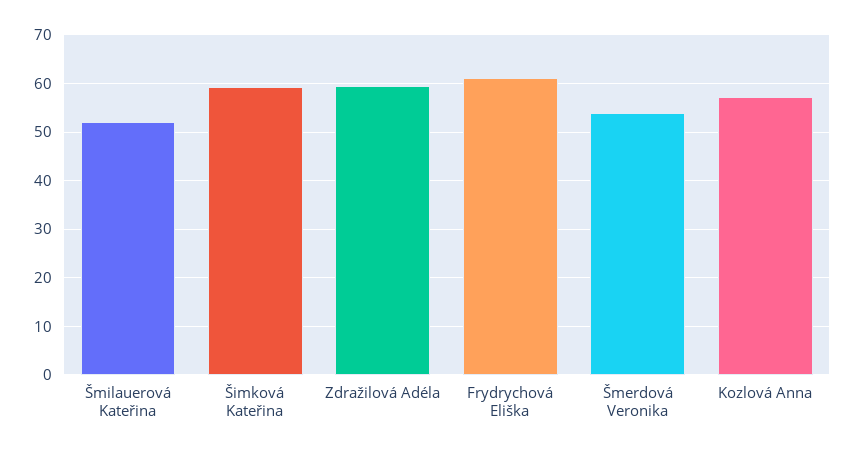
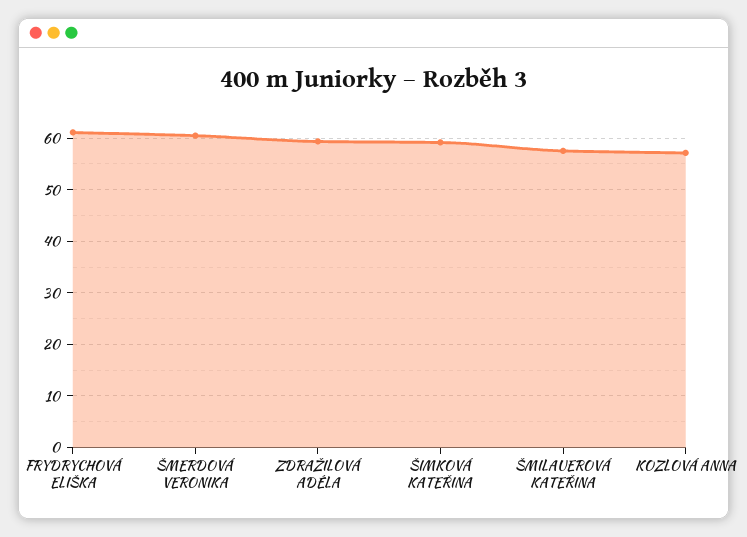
  {
-   "Šmilauerová Kateřina": 52,
+   "Šmilauerová Kateřina": 58,
    "Šimková Kateřina": 60,
    "Zdražilová Adéla": 60,
    "Frydrychová Eliška": 62,
-   "Šmerdová Veronika": 54,
+   "Šmerdová Veronika": 60,
    "Kozlová Anna": 58
  }

